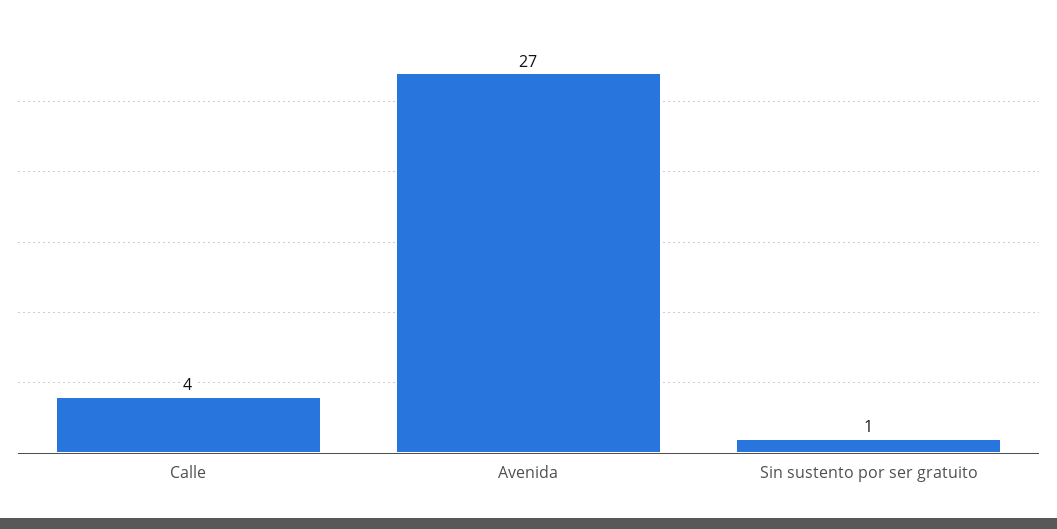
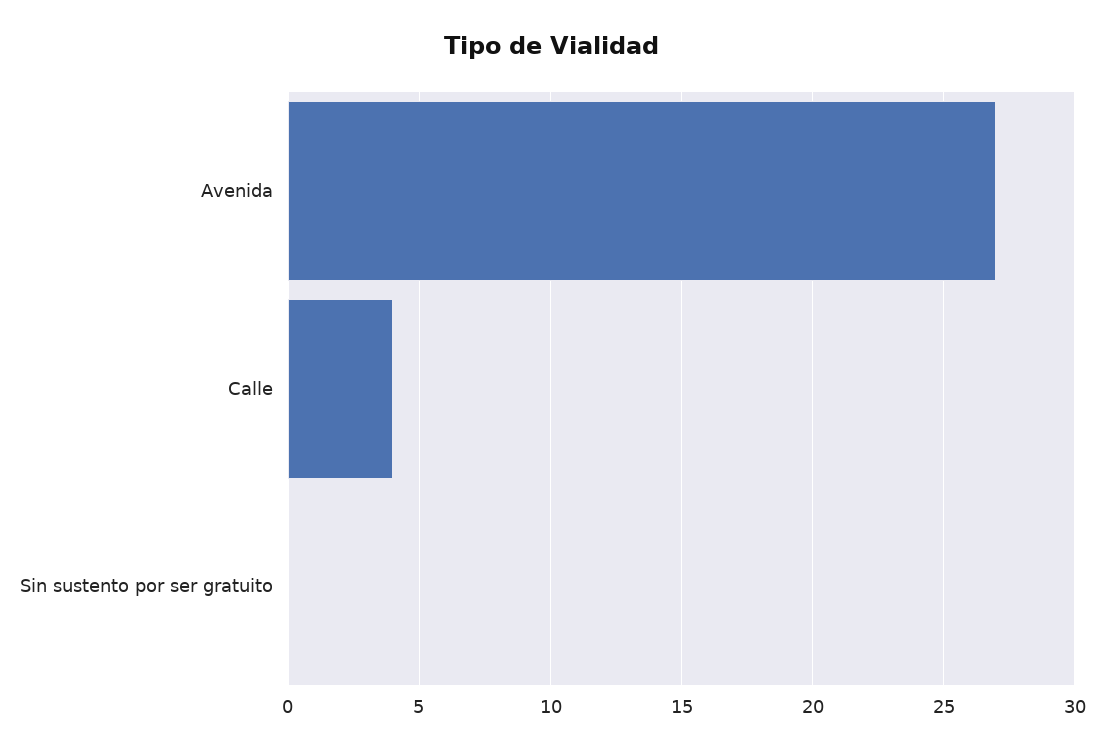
  {
    "Calle": 4,
    "Avenida": 27,
-   "Sin sustento por ser gratuito": 1
+   "Sin sustento por ser gratuito": 0
  }

